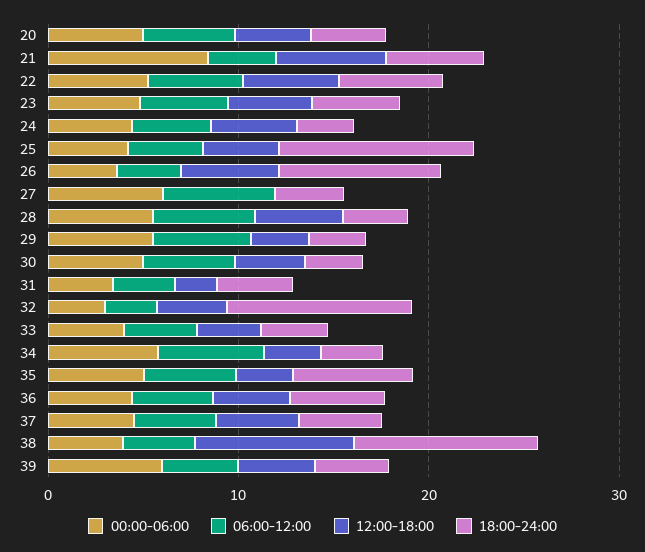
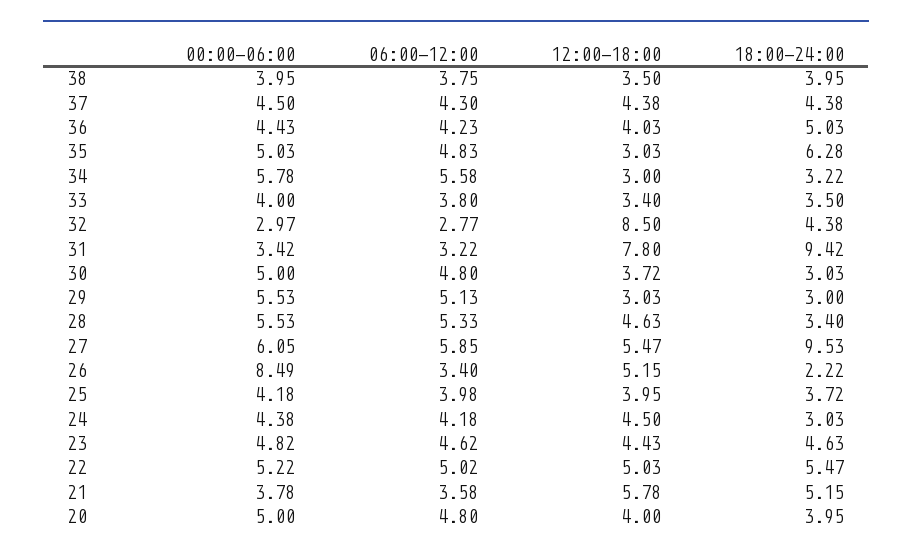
  {
    "00:00-06:00": {
      "20": 5,
-     "21": 8,
+     "21": 3.78,
      "22": 5.22,
      "23": 4.82,
      "24": 4.38,
      "25": 4.18,
-     "26": 4,
+     "26": 8.49,
      "27": 6.05,
      "28": 5.53,
      "29": 5.53,
      "30": 5,
      "31": 3.42,
      "32": 2.97,
      "33": 4,
      "34": 5.78,
      "35": 5.03,
      "36": 4.43,
      "37": 4.5,
-     "38": 3.95,
+     "38": 3.95
-     "39": 6
    },
    "06:00-12:00": {
      "20": 4.8,
      "21": 3.58,
      "22": 5.02,
      "23": 4.62,
      "24": 4.18,
      "25": 3.98,
      "26": 3.4,
      "27": 5.85,
      "28": 5.33,
      "29": 5.13,
      "30": 4.8,
      "31": 3.22,
      "32": 2.77,
      "33": 3.8,
      "34": 5.58,
      "35": 4.83,
      "36": 4.23,
      "37": 4.3,
-     "38": 3.75,
+     "38": 3.75
-     "39": 4
    },
    "12:00-18:00": {
      "20": 4,
      "21": 5.78,
      "22": 5.03,
      "23": 4.43,
      "24": 4.5,
      "25": 3.95,
      "26": 5.15,
-     "27": 0,
+     "27": 5.47,
      "28": 4.63,
      "29": 3.03,
      "30": 3.72,
-     "31": 2,
+     "31": 7.8,
-     "32": 4,
+     "32": 8.5,
      "33": 3.4,
      "34": 3,
      "35": 3.03,
      "36": 4.03,
      "37": 4.38,
-     "38": 8,
+     "38": 3.5
-     "39": 4
    },
    "18:00-24:00": {
      "20": 3.95,
      "21": 5.15,
      "22": 5.47,
      "23": 4.63,
      "24": 3.03,
-     "25": 10,
+     "25": 3.72,
-     "26": 8,
+     "26": 2.22,
-     "27": 4,
+     "27": 9.53,
      "28": 3.4,
      "29": 3,
      "30": 3.03,
-     "31": 4,
+     "31": 9.42,
-     "32": 10,
+     "32": 4.38,
      "33": 3.5,
      "34": 3.22,
      "35": 6.28,
      "36": 5.03,
      "37": 4.38,
-     "38": 10,
+     "38": 3.95
-     "39": 4
    }
  }

